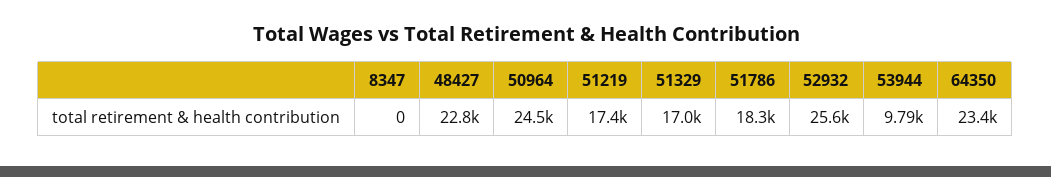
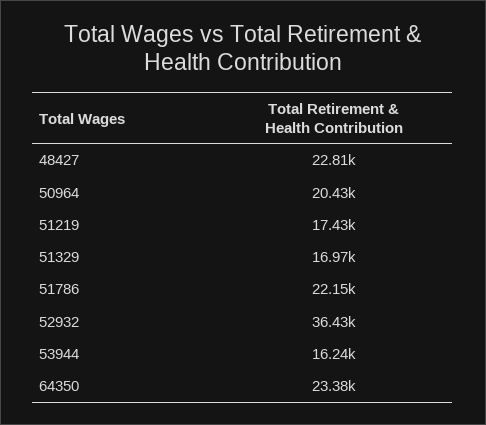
  {
-   "8347": 0,
    "48427": 22810,
-   "50964": 24500,
+   "50964": 20430,
    "51219": 17430,
    "51329": 16970,
-   "51786": 18300,
+   "51786": 22150,
-   "52932": 25600,
+   "52932": 36430,
-   "53944": 9790,
+   "53944": 16240,
    "64350": 23380
  }

